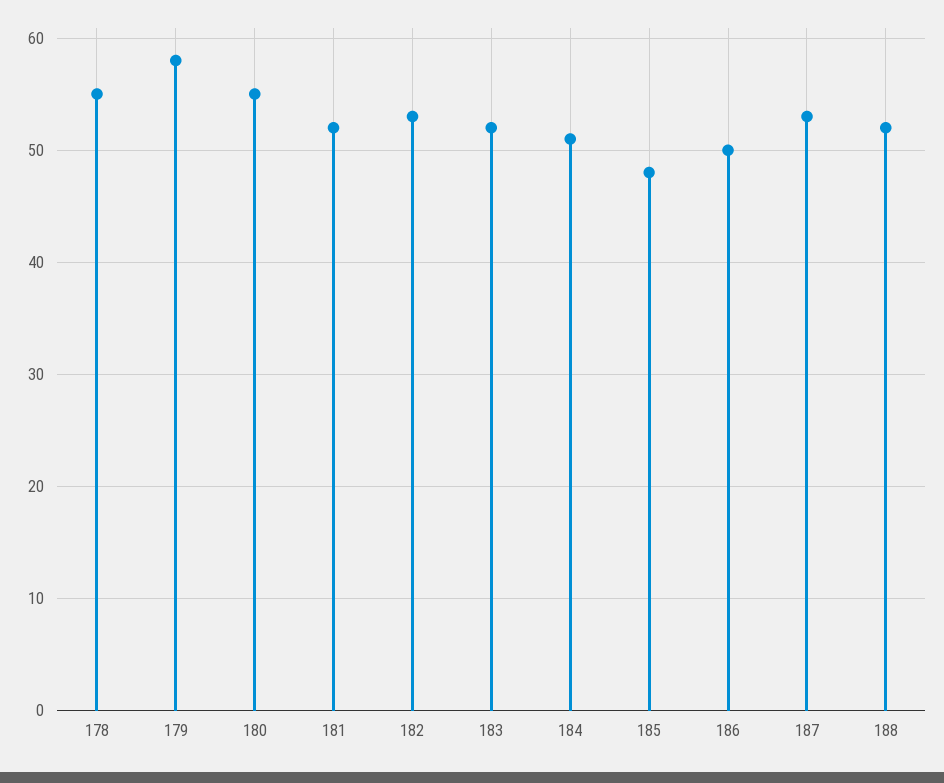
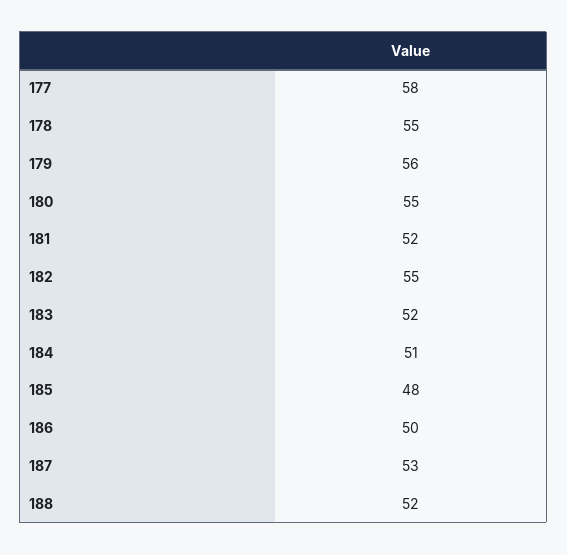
  {
    "178": 55,
-   "179": 58,
+   "179": 56,
    "180": 55,
    "181": 52,
-   "182": 53,
+   "182": 55,
    "183": 52,
    "184": 51,
    "185": 48,
    "186": 50,
    "187": 53,
-   "188": 52
+   "188": 52,
+   "177": 58
  }

